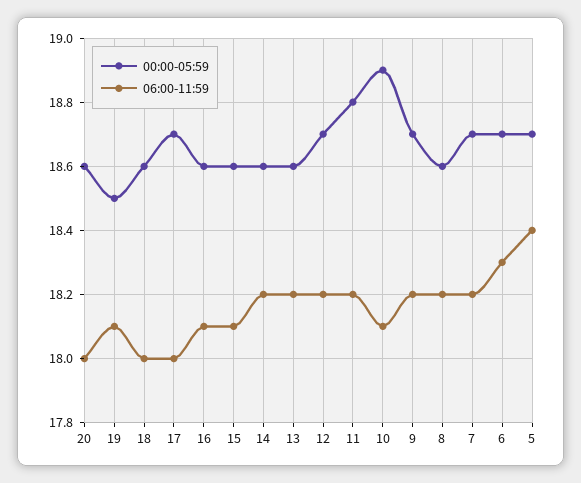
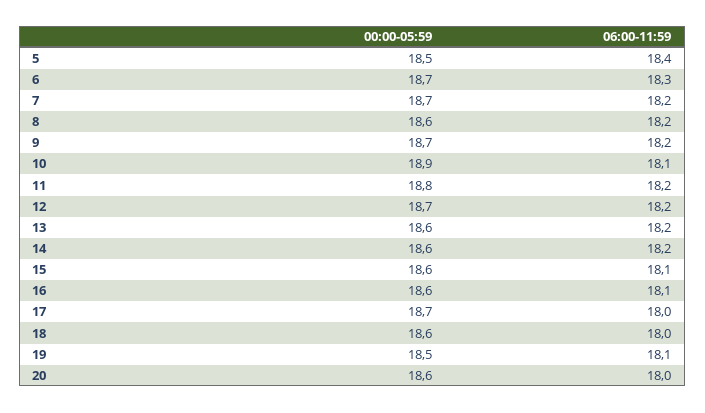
  {
    "00:00-05:59": {
      "20": 18.6,
      "19": 18.5,
      "18": 18.6,
      "17": 18.7,
      "16": 18.6,
      "15": 18.6,
      "14": 18.6,
      "13": 18.6,
      "12": 18.7,
      "11": 18.8,
      "10": 18.9,
      "9": 18.7,
      "8": 18.6,
      "7": 18.7,
      "6": 18.7,
-     "5": 18.7
+     "5": 18.5
    },
    "06:00-11:59": {
      "20": 18,
      "19": 18.1,
      "18": 18,
      "17": 18,
      "16": 18.1,
      "15": 18.1,
      "14": 18.2,
      "13": 18.2,
      "12": 18.2,
      "11": 18.2,
      "10": 18.1,
      "9": 18.2,
      "8": 18.2,
      "7": 18.2,
      "6": 18.3,
      "5": 18.4
    }
  }

